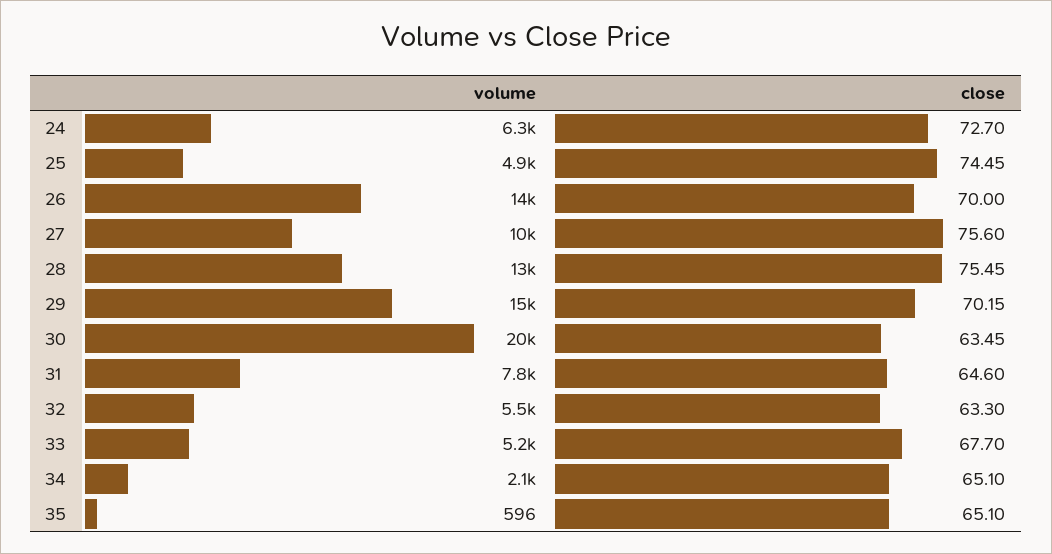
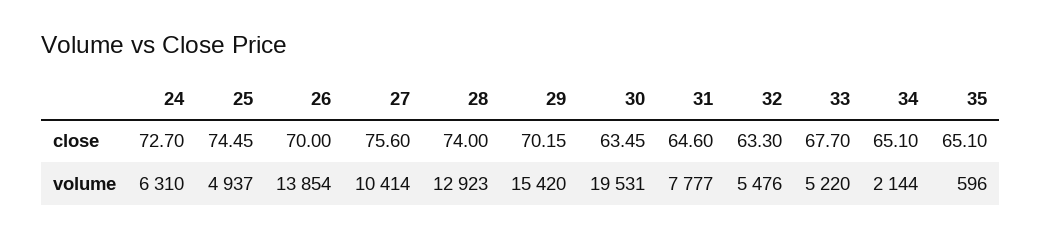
  {
    "volume": {
      "24": 6310,
      "25": 4937,
      "26": 13854,
      "27": 10414,
      "28": 12923,
      "29": 15420,
      "30": 19531,
      "31": 7777,
      "32": 5476,
      "33": 5220,
      "34": 2144,
      "35": 596
    },
    "close": {
      "24": 72.7,
      "25": 74.45,
      "26": 70,
      "27": 75.6,
-     "28": 75.45,
+     "28": 74,
      "29": 70.15,
      "30": 63.45,
      "31": 64.6,
      "32": 63.3,
      "33": 67.7,
      "34": 65.1,
      "35": 65.1
    }
  }

